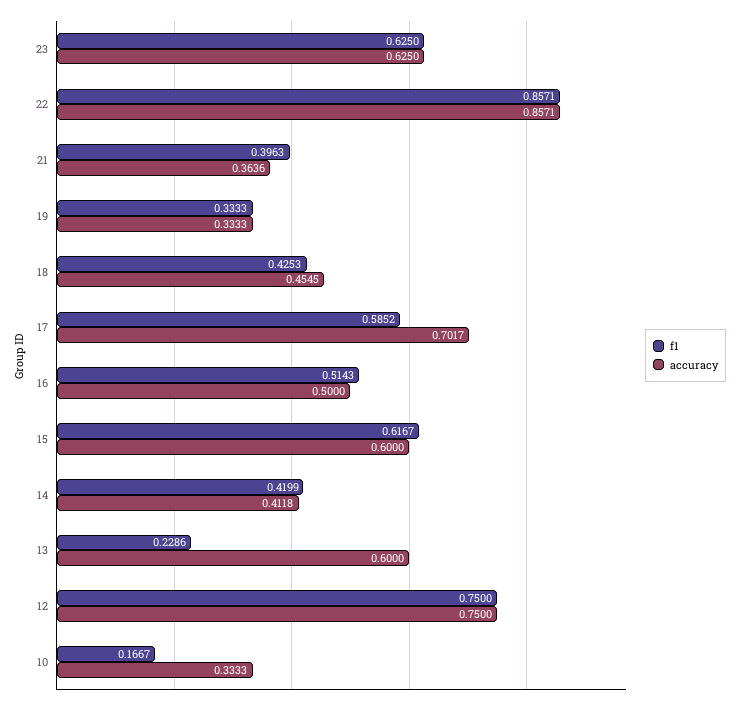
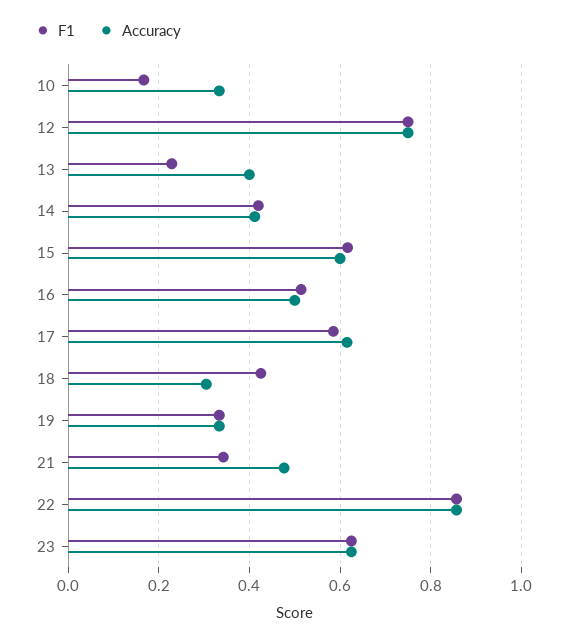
  {
    "f1": {
      "23": 0.625,
      "22": 0.8571,
-     "21": 0.3963,
+     "21": 0.34,
      "19": 0.3333,
      "18": 0.4253,
      "17": 0.5852,
      "16": 0.5143,
      "15": 0.6167,
      "14": 0.4199,
      "13": 0.2286,
      "12": 0.75,
      "10": 0.1667
    },
    "accuracy": {
      "23": 0.625,
      "22": 0.8571,
-     "21": 0.3636,
+     "21": 0.48,
      "19": 0.3333,
-     "18": 0.4545,
+     "18": 0.3,
-     "17": 0.7017,
+     "17": 0.62,
      "16": 0.5,
      "15": 0.6,
      "14": 0.4118,
-     "13": 0.6,
+     "13": 0.4,
      "12": 0.75,
      "10": 0.3333
    }
  }

